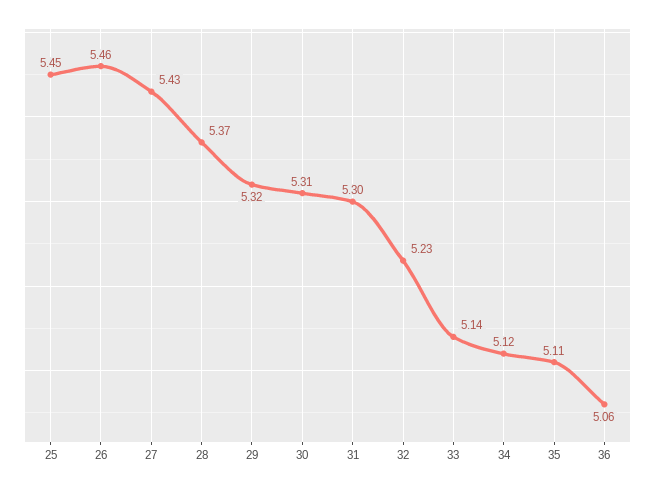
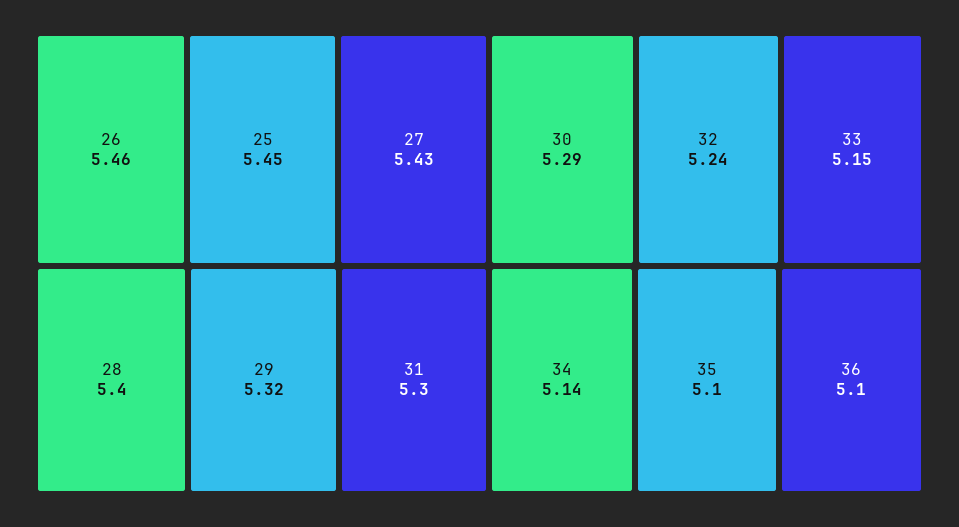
  {
    "25": 5.45,
    "26": 5.46,
    "27": 5.43,
-   "28": 5.37,
+   "28": 5.4,
    "29": 5.32,
-   "30": 5.31,
+   "30": 5.29,
    "31": 5.3,
-   "32": 5.23,
+   "32": 5.24,
-   "33": 5.14,
+   "33": 5.15,
-   "34": 5.12,
+   "34": 5.14,
-   "35": 5.11,
+   "35": 5.1,
-   "36": 5.06
+   "36": 5.1
  }

